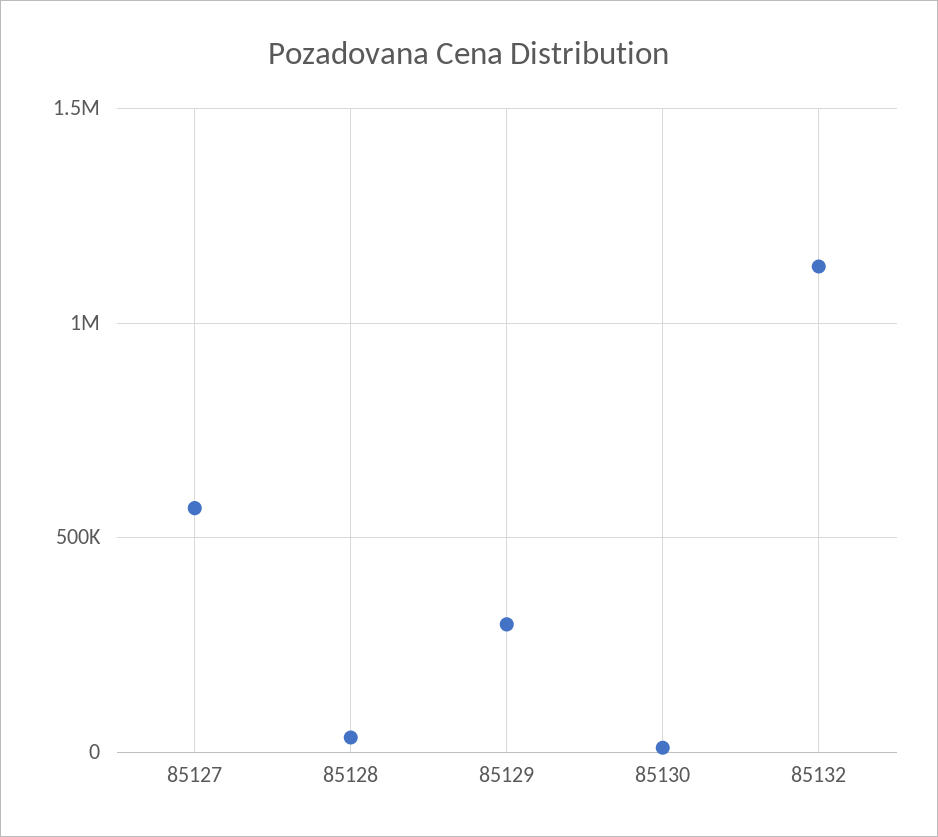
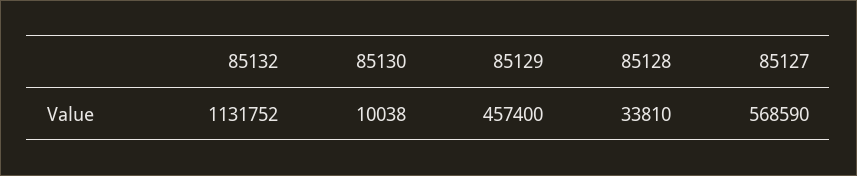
  {
    "85127": 568590,
    "85128": 33810,
-   "85129": 300000,
+   "85129": 457400,
    "85130": 10038,
    "85132": 1131752
  }

